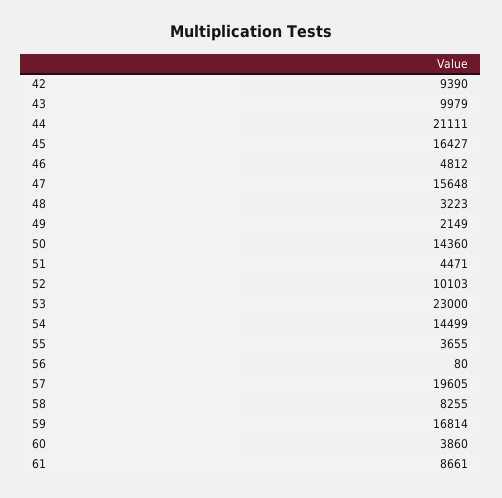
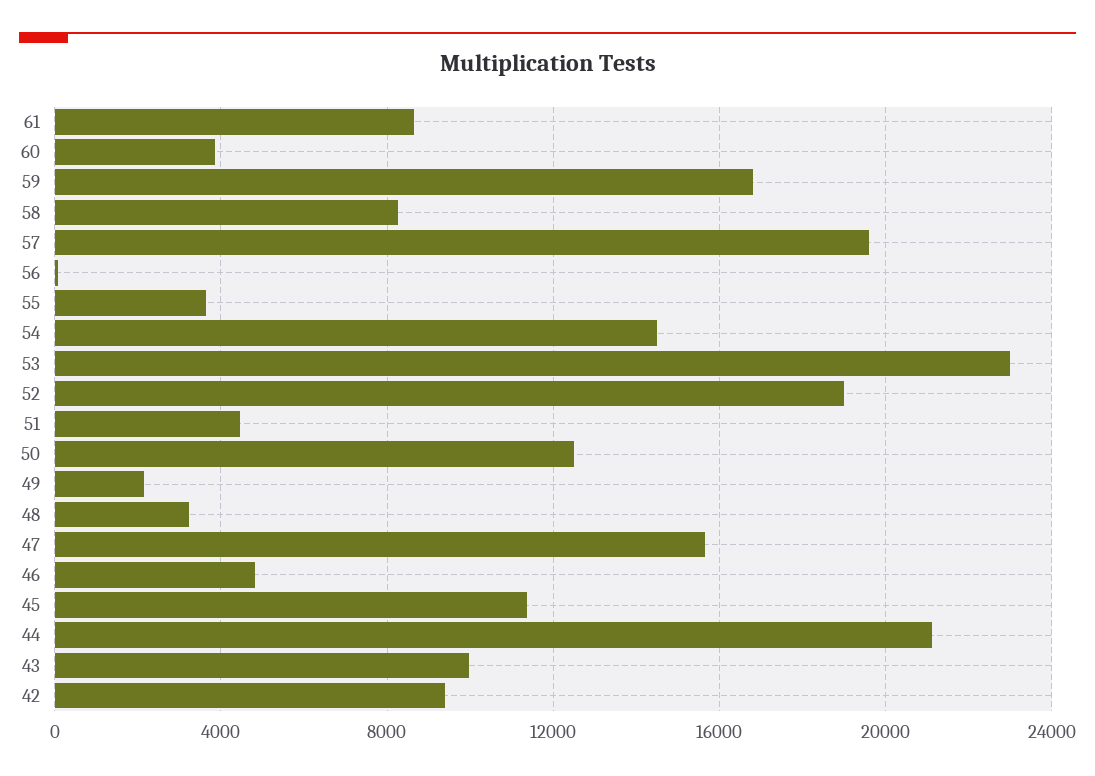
  {
    "42": 9390,
    "43": 9979,
    "44": 21111,
-   "45": 16427,
+   "45": 11500,
    "46": 4812,
    "47": 15648,
    "48": 3223,
    "49": 2149,
-   "50": 14360,
+   "50": 12500,
    "51": 4471,
-   "52": 10103,
+   "52": 19000,
    "53": 23000,
    "54": 14499,
    "55": 3655,
    "56": 80,
    "57": 19605,
    "58": 8255,
    "59": 16814,
    "60": 3860,
    "61": 8661
  }

